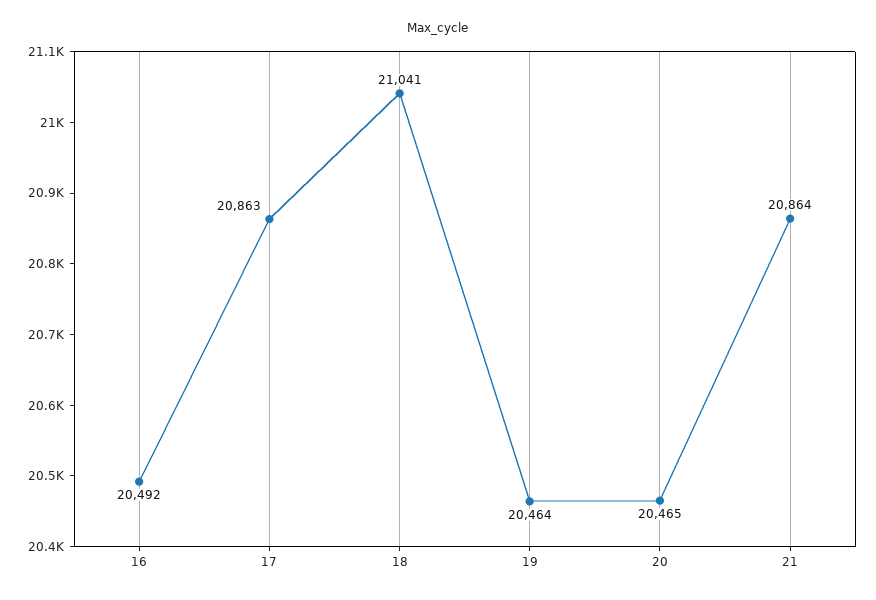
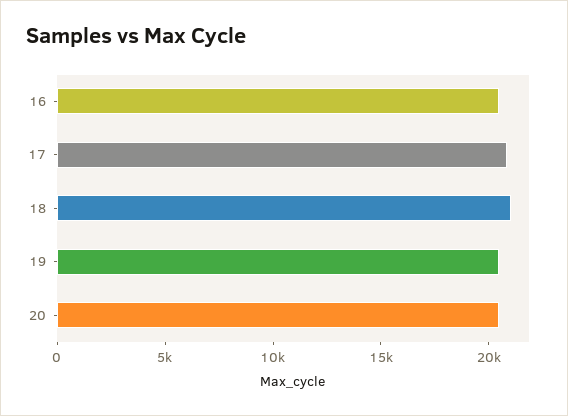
  {
    "16": 20492,
    "17": 20863,
    "18": 21041,
    "19": 20464,
-   "20": 20465,
+   "20": 20465
-   "21": 20864
  }

